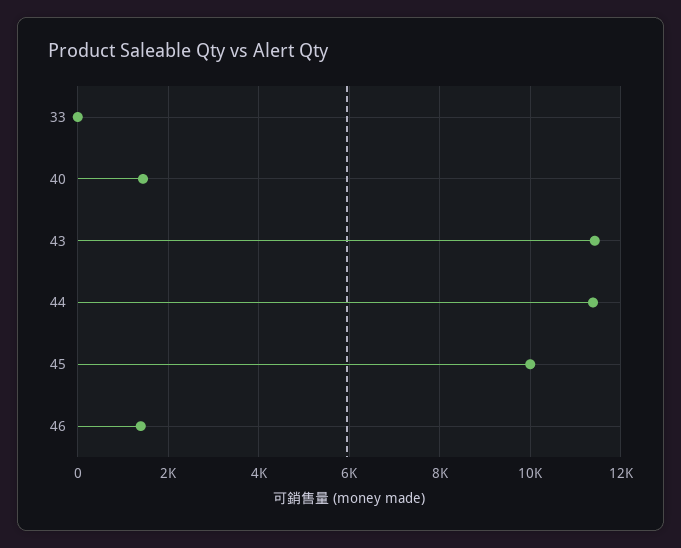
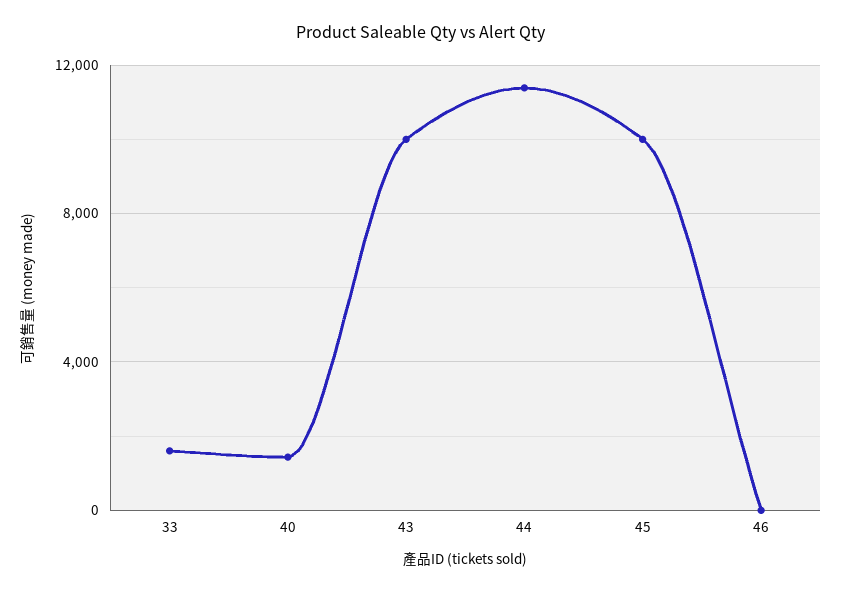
  {
-   "33": 0,
+   "33": 1500,
    "40": 1400,
-   "43": 11400,
+   "43": 10000,
    "44": 11400,
    "45": 10000,
-   "46": 1400
+   "46": 0
  }

